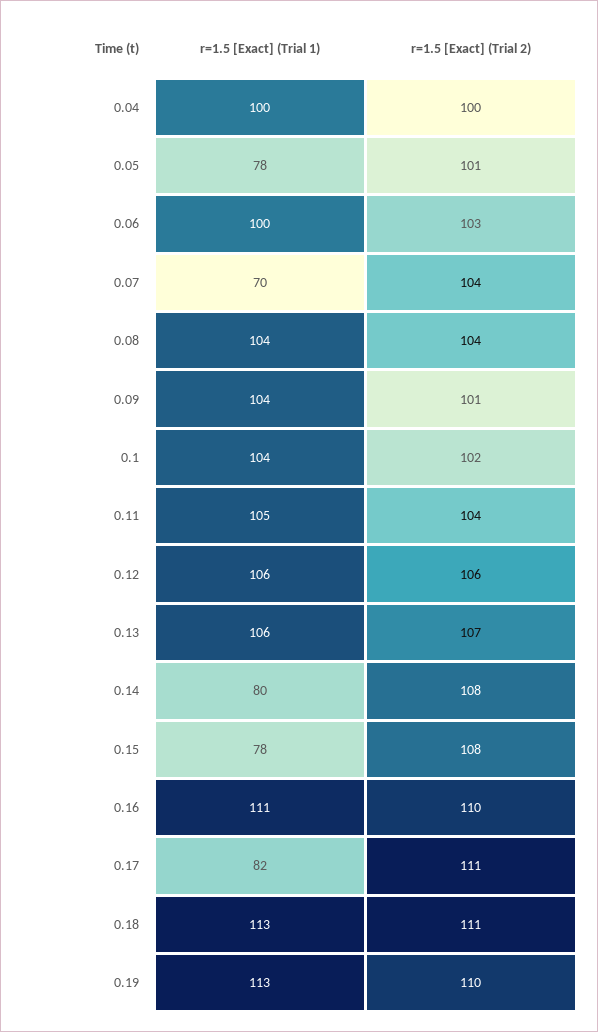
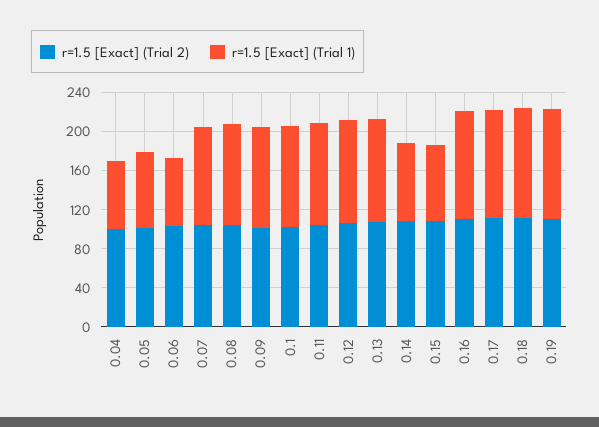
  {
    "r=1.5 [Exact] (Trial 1)": {
-     "0.04": 100,
+     "0.04": 70,
      "0.05": 78,
-     "0.06": 100,
+     "0.06": 70,
-     "0.07": 70,
+     "0.07": 100,
      "0.08": 104,
      "0.09": 104,
      "0.1": 104,
      "0.11": 105,
      "0.12": 106,
      "0.13": 106,
      "0.14": 80,
      "0.15": 78,
      "0.16": 111,
-     "0.17": 82,
+     "0.17": 110,
      "0.18": 113,
      "0.19": 113
    },
    "r=1.5 [Exact] (Trial 2)": {
      "0.04": 100,
      "0.05": 101,
      "0.06": 103,
      "0.07": 104,
      "0.08": 104,
      "0.09": 101,
      "0.1": 102,
      "0.11": 104,
      "0.12": 106,
      "0.13": 107,
      "0.14": 108,
      "0.15": 108,
      "0.16": 110,
      "0.17": 111,
      "0.18": 111,
      "0.19": 110
    }
  }

